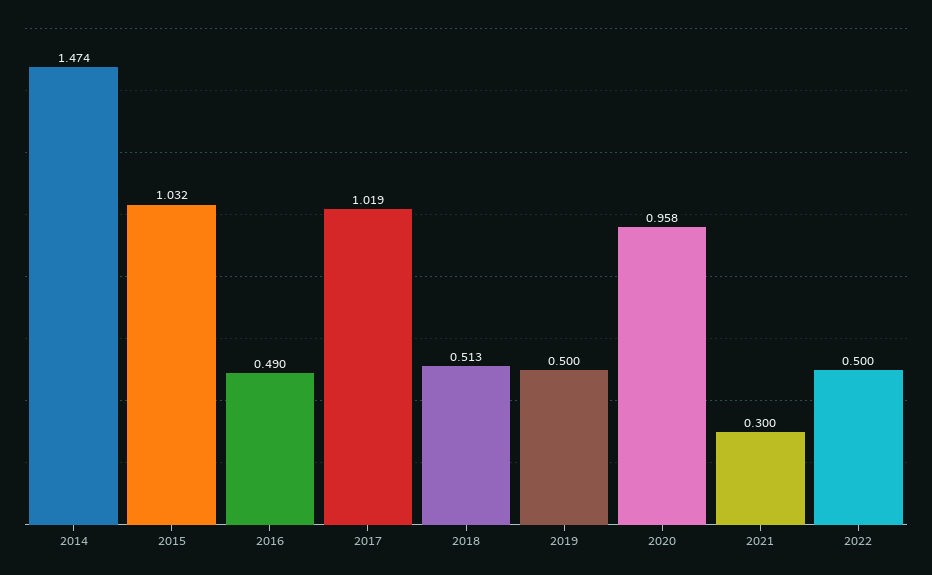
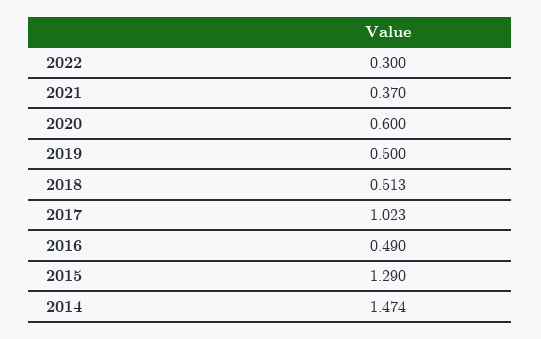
  {
    "2014": 1.474,
-   "2015": 1.032,
+   "2015": 1.29,
    "2016": 0.49,
-   "2017": 1.019,
+   "2017": 1.023,
    "2018": 0.513,
    "2019": 0.5,
-   "2020": 0.958,
+   "2020": 0.6,
-   "2021": 0.3,
+   "2021": 0.37,
-   "2022": 0.5
+   "2022": 0.3
  }

